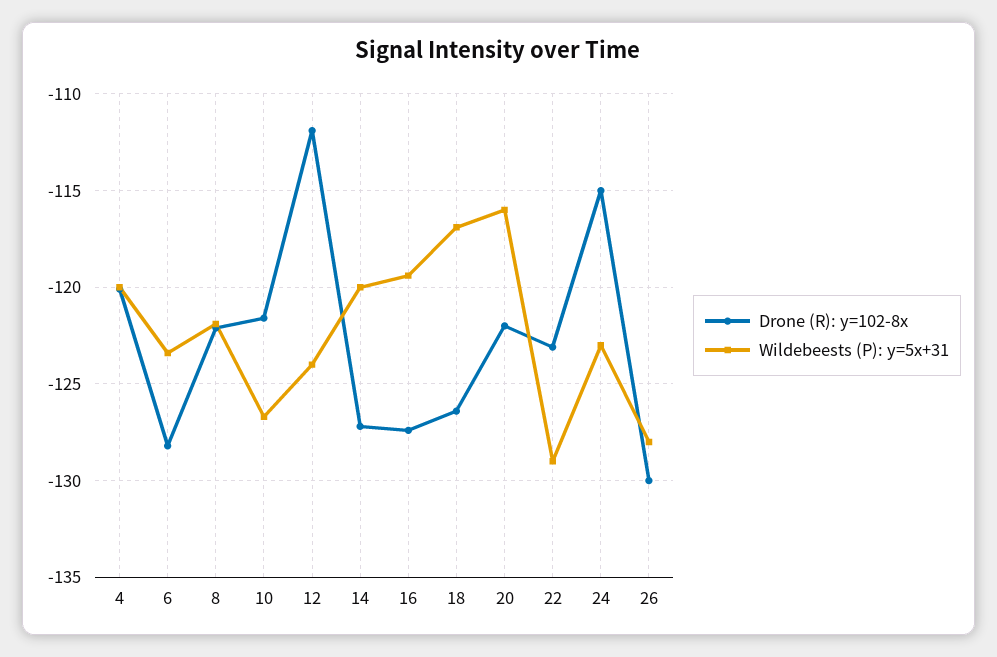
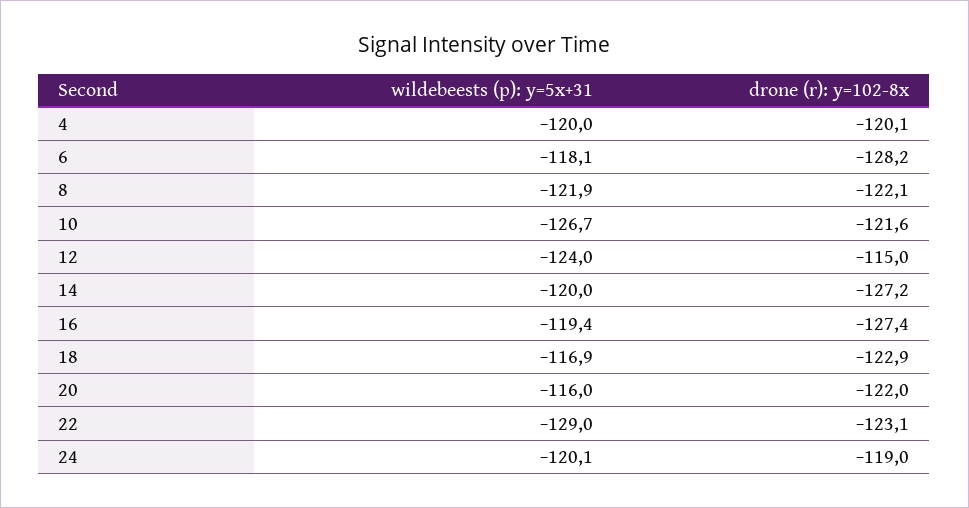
  {
    "Drone (R): y=102-8x": {
      "4": -120.1,
      "6": -128.2,
      "8": -122.1,
      "10": -121.6,
-     "12": -112,
+     "12": -115,
      "14": -127.2,
      "16": -127.4,
-     "18": -126.5,
+     "18": -122.9,
      "20": -122,
      "22": -123.1,
-     "24": -115,
+     "24": -119
-     "26": -130
    },
    "Wildebeests (P): y=5x+31": {
      "4": -120,
-     "6": -123.5,
+     "6": -118.1,
      "8": -121.9,
      "10": -126.7,
      "12": -124,
      "14": -120,
      "16": -119.4,
      "18": -116.9,
      "20": -116,
      "22": -129,
-     "24": -123,
+     "24": -120.1
-     "26": -128
    }
  }

